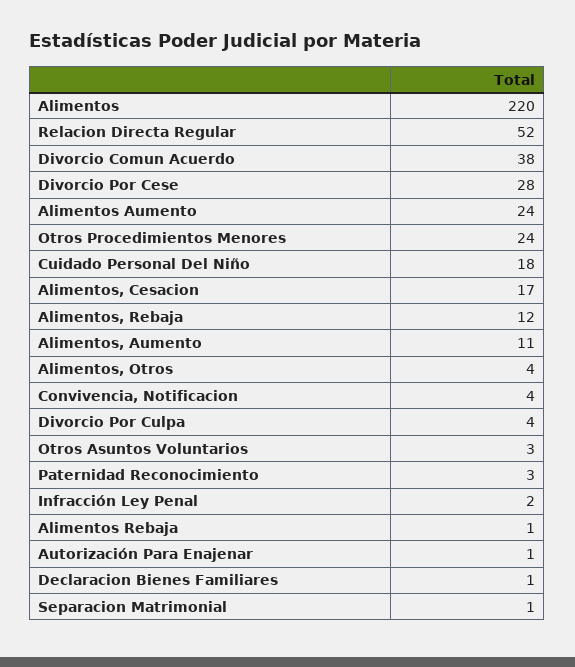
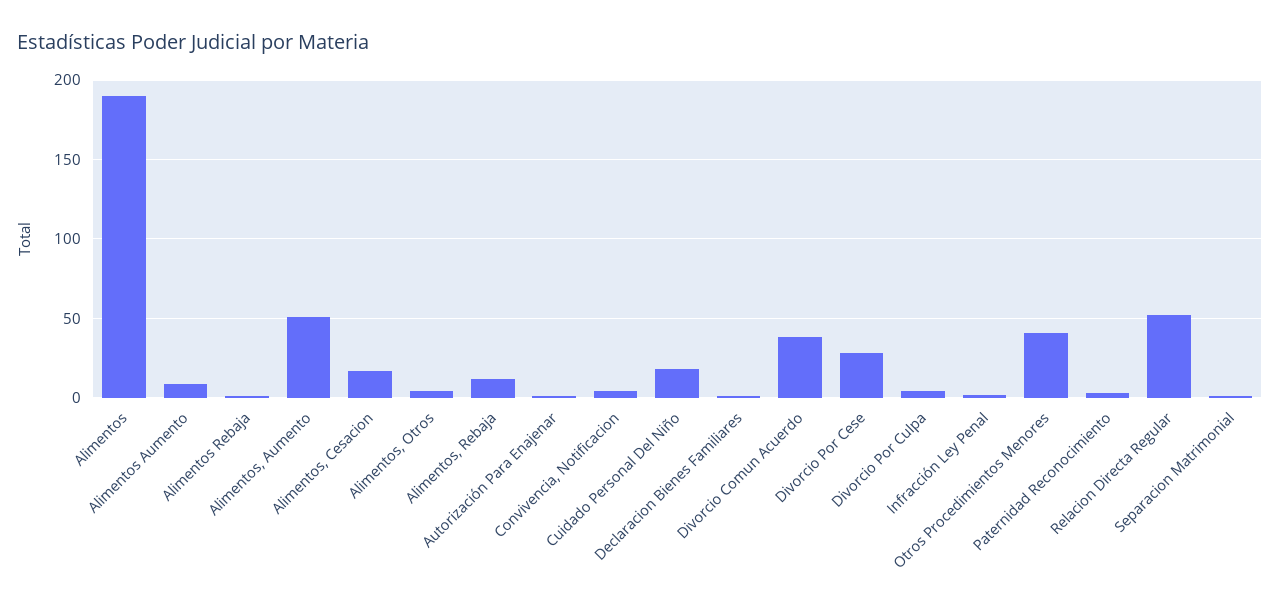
  {
-   "Alimentos": 220,
+   "Alimentos": 190,
    "Relacion Directa Regular": 52,
    "Divorcio Comun Acuerdo": 38,
    "Divorcio Por Cese": 28,
-   "Alimentos Aumento": 24,
+   "Alimentos Aumento": 10,
-   "Otros Procedimientos Menores": 24,
+   "Otros Procedimientos Menores": 40,
    "Cuidado Personal Del Niño": 18,
    "Alimentos, Cesacion": 17,
    "Alimentos, Rebaja": 12,
-   "Alimentos, Aumento": 11,
+   "Alimentos, Aumento": 50,
    "Alimentos, Otros": 4,
    "Convivencia, Notificacion": 4,
    "Divorcio Por Culpa": 4,
-   "Otros Asuntos Voluntarios": 3,
    "Paternidad Reconocimiento": 3,
    "Infracción Ley Penal": 2,
    "Alimentos Rebaja": 1,
    "Autorización Para Enajenar": 1,
    "Declaracion Bienes Familiares": 1,
    "Separacion Matrimonial": 1
  }

